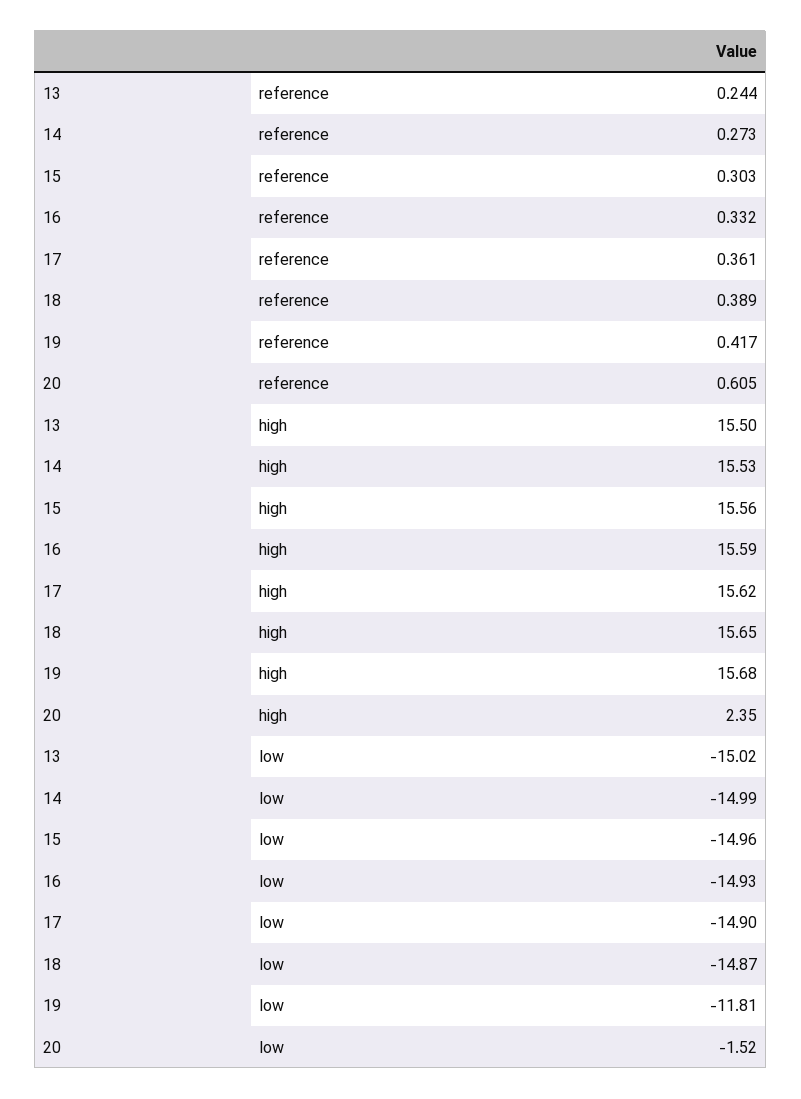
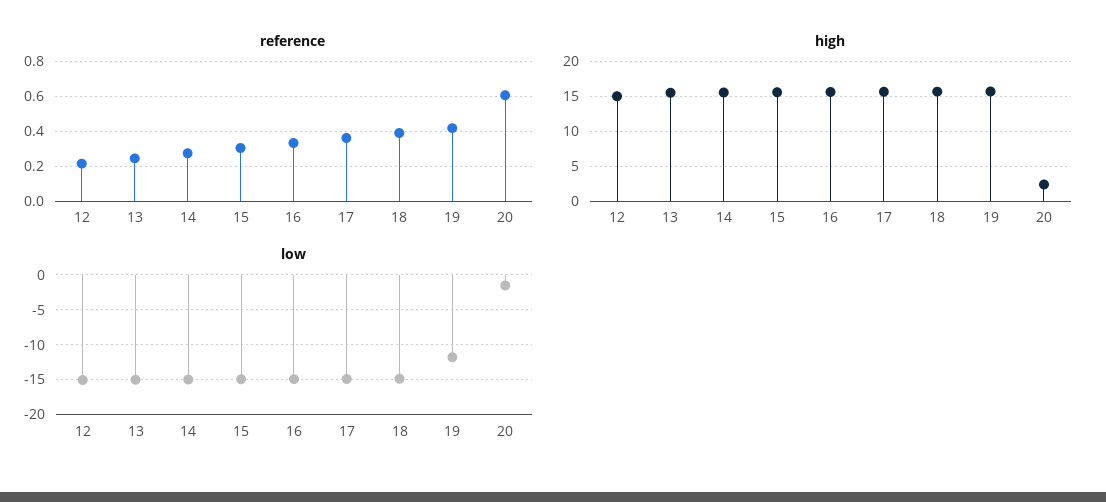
  {
    "reference": {
      "13": 0.244,
      "14": 0.273,
      "15": 0.303,
      "16": 0.332,
      "17": 0.361,
      "18": 0.389,
      "19": 0.417,
-     "20": 0.605
+     "20": 0.605,
+     "12": 0.2
    },
    "high": {
      "13": 15.5,
      "14": 15.53,
      "15": 15.56,
      "16": 15.59,
      "17": 15.62,
      "18": 15.65,
      "19": 15.68,
-     "20": 2.35
+     "20": 2.35,
+     "12": 15
    },
    "low": {
      "13": -15.02,
      "14": -14.99,
      "15": -14.96,
      "16": -14.93,
      "17": -14.9,
      "18": -14.87,
      "19": -11.81,
-     "20": -1.52
+     "20": -1.52,
+     "12": -15
    }
  }

